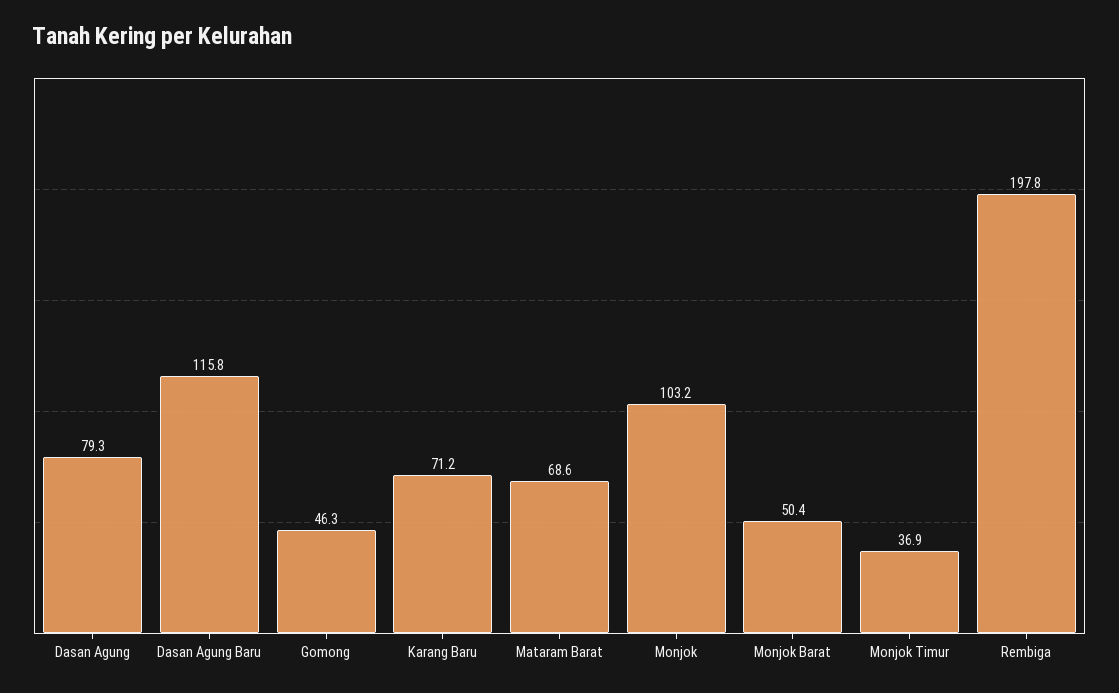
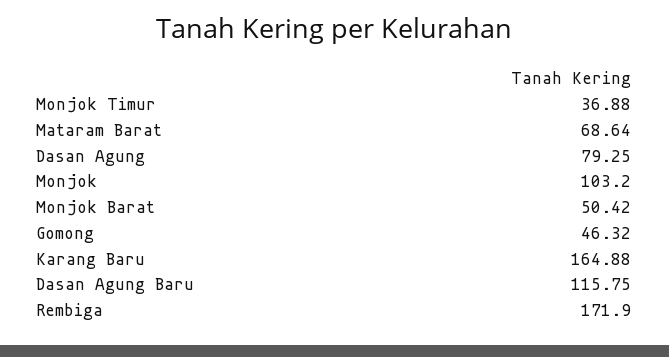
  {
    "Dasan Agung": 79.25,
    "Dasan Agung Baru": 115.75,
    "Gomong": 46.32,
-   "Karang Baru": 71.2,
+   "Karang Baru": 164.88,
    "Mataram Barat": 68.64,
    "Monjok": 103.2,
    "Monjok Barat": 50.42,
    "Monjok Timur": 36.88,
-   "Rembiga": 197.8
+   "Rembiga": 171.9
  }

